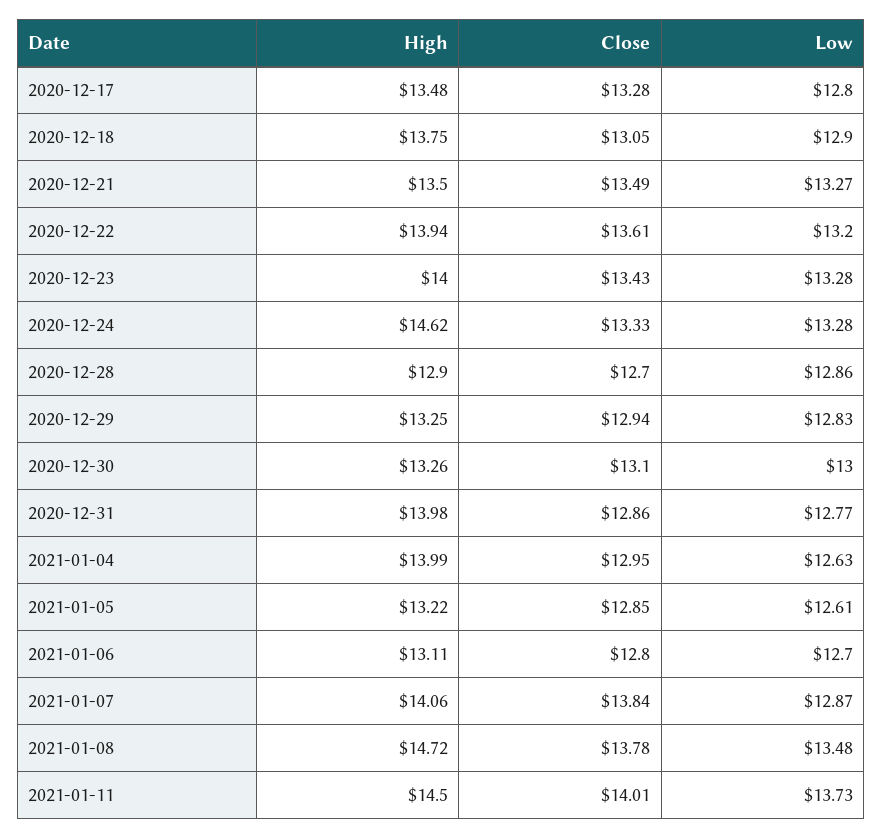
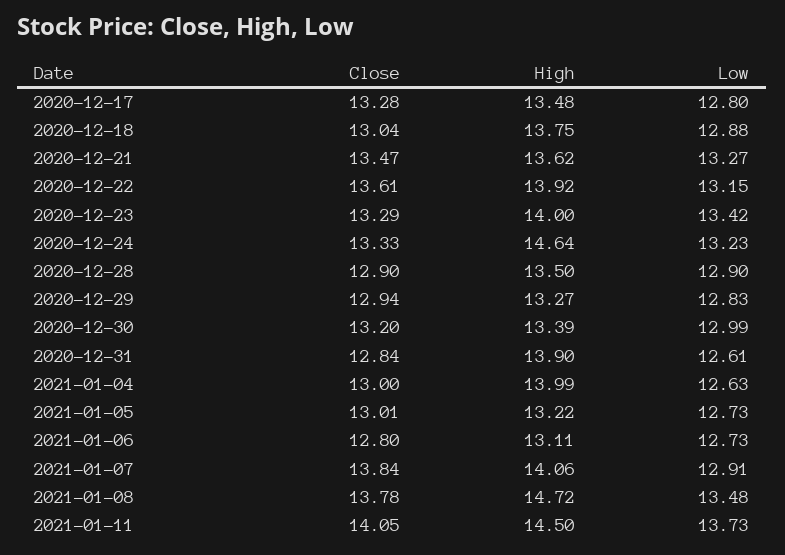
  {
    "High": {
      "2020-12-17": 13.48,
      "2020-12-18": 13.75,
-     "2020-12-21": 13.5,
+     "2020-12-21": 13.62,
-     "2020-12-22": 13.94,
+     "2020-12-22": 13.92,
      "2020-12-23": 14,
-     "2020-12-24": 14.62,
+     "2020-12-24": 14.64,
-     "2020-12-28": 12.9,
+     "2020-12-28": 13.5,
-     "2020-12-29": 13.25,
+     "2020-12-29": 13.27,
-     "2020-12-30": 13.26,
+     "2020-12-30": 13.39,
-     "2020-12-31": 13.98,
+     "2020-12-31": 13.9,
      "2021-01-04": 13.99,
      "2021-01-05": 13.22,
      "2021-01-06": 13.11,
      "2021-01-07": 14.06,
      "2021-01-08": 14.72,
      "2021-01-11": 14.5
    },
    "Close": {
      "2020-12-17": 13.28,
-     "2020-12-18": 13.05,
+     "2020-12-18": 13.04,
-     "2020-12-21": 13.49,
+     "2020-12-21": 13.47,
      "2020-12-22": 13.61,
-     "2020-12-23": 13.43,
+     "2020-12-23": 13.29,
      "2020-12-24": 13.33,
-     "2020-12-28": 12.7,
+     "2020-12-28": 12.9,
      "2020-12-29": 12.94,
-     "2020-12-30": 13.1,
+     "2020-12-30": 13.2,
-     "2020-12-31": 12.86,
+     "2020-12-31": 12.84,
-     "2021-01-04": 12.95,
+     "2021-01-04": 13,
-     "2021-01-05": 12.85,
+     "2021-01-05": 13.01,
      "2021-01-06": 12.8,
      "2021-01-07": 13.84,
      "2021-01-08": 13.78,
-     "2021-01-11": 14.01
+     "2021-01-11": 14.05
    },
    "Low": {
      "2020-12-17": 12.8,
-     "2020-12-18": 12.9,
+     "2020-12-18": 12.88,
      "2020-12-21": 13.27,
-     "2020-12-22": 13.2,
+     "2020-12-22": 13.15,
-     "2020-12-23": 13.28,
+     "2020-12-23": 13.42,
-     "2020-12-24": 13.28,
+     "2020-12-24": 13.23,
-     "2020-12-28": 12.86,
+     "2020-12-28": 12.9,
      "2020-12-29": 12.83,
-     "2020-12-30": 13,
+     "2020-12-30": 12.99,
-     "2020-12-31": 12.77,
+     "2020-12-31": 12.61,
      "2021-01-04": 12.63,
-     "2021-01-05": 12.61,
+     "2021-01-05": 12.73,
-     "2021-01-06": 12.7,
+     "2021-01-06": 12.73,
-     "2021-01-07": 12.87,
+     "2021-01-07": 12.91,
      "2021-01-08": 13.48,
      "2021-01-11": 13.73
    }
  }

